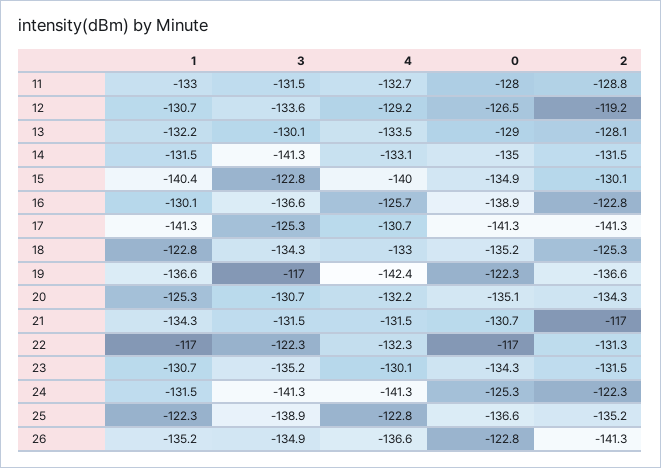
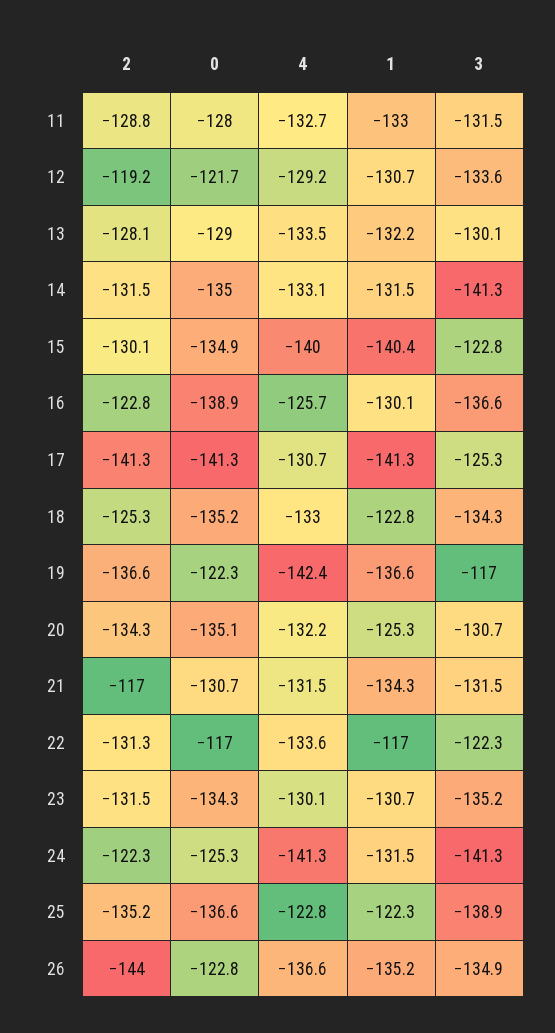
  {
    "1": {
      "11": -133,
      "12": -130.7,
      "13": -132.2,
      "14": -131.5,
      "15": -140.4,
      "16": -130.1,
      "17": -141.3,
      "18": -122.8,
      "19": -136.6,
      "20": -125.3,
      "21": -134.3,
      "22": -117,
      "23": -130.7,
      "24": -131.5,
      "25": -122.3,
      "26": -135.2
    },
    "3": {
      "11": -131.5,
      "12": -133.6,
      "13": -130.1,
      "14": -141.3,
      "15": -122.8,
      "16": -136.6,
      "17": -125.3,
      "18": -134.3,
      "19": -117,
      "20": -130.7,
      "21": -131.5,
      "22": -122.3,
      "23": -135.2,
      "24": -141.3,
      "25": -138.9,
      "26": -134.9
    },
    "4": {
      "11": -132.7,
      "12": -129.2,
      "13": -133.5,
      "14": -133.1,
      "15": -140,
      "16": -125.7,
      "17": -130.7,
      "18": -133,
      "19": -142.4,
      "20": -132.2,
      "21": -131.5,
-     "22": -132.3,
+     "22": -133.6,
      "23": -130.1,
      "24": -141.3,
      "25": -122.8,
      "26": -136.6
    },
    "0": {
      "11": -128,
-     "12": -126.5,
+     "12": -121.7,
      "13": -129,
      "14": -135,
      "15": -134.9,
      "16": -138.9,
      "17": -141.3,
      "18": -135.2,
      "19": -122.3,
      "20": -135.1,
      "21": -130.7,
      "22": -117,
      "23": -134.3,
      "24": -125.3,
      "25": -136.6,
      "26": -122.8
    },
    "2": {
      "11": -128.8,
      "12": -119.2,
      "13": -128.1,
      "14": -131.5,
      "15": -130.1,
      "16": -122.8,
      "17": -141.3,
      "18": -125.3,
      "19": -136.6,
      "20": -134.3,
      "21": -117,
      "22": -131.3,
      "23": -131.5,
      "24": -122.3,
      "25": -135.2,
-     "26": -141.3
+     "26": -144
    }
  }

